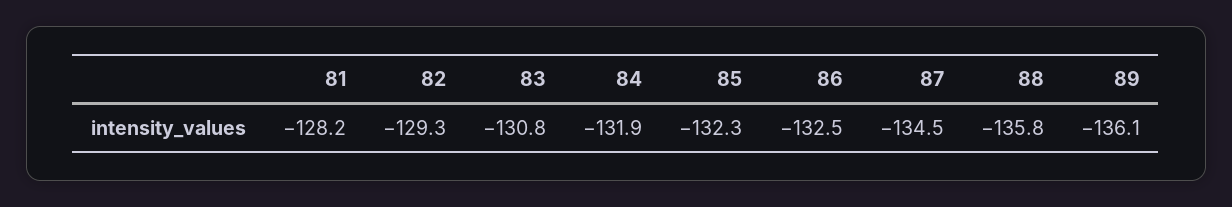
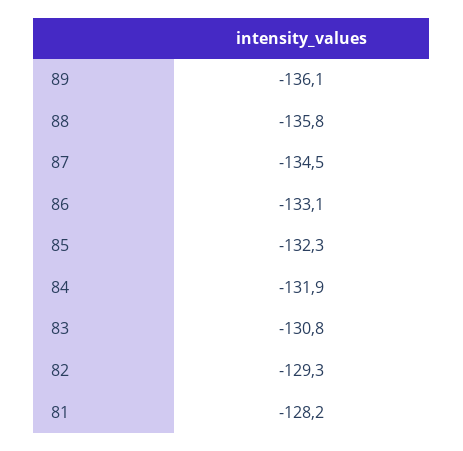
  {
    "81": -128.2,
    "82": -129.3,
    "83": -130.8,
    "84": -131.9,
    "85": -132.3,
-   "86": -132.5,
+   "86": -133.1,
    "87": -134.5,
    "88": -135.8,
    "89": -136.1
  }

